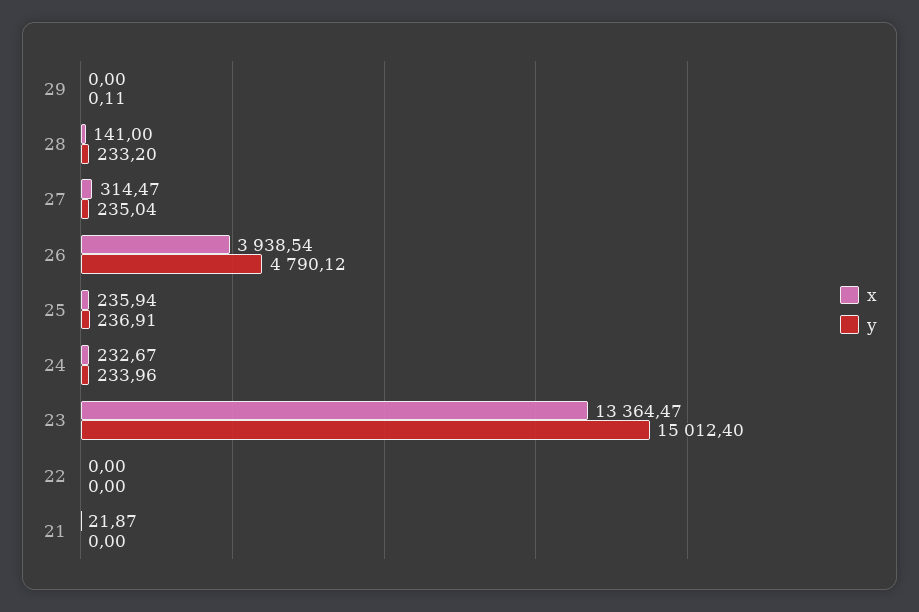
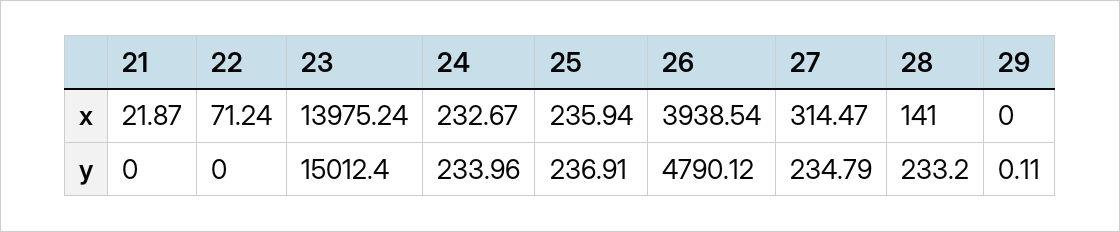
  {
    "x": {
      "29": 0,
      "28": 141,
      "27": 314.47,
      "26": 3938.54,
      "25": 235.94,
      "24": 232.67,
-     "23": 13364.47,
+     "23": 13975.24,
-     "22": 0,
+     "22": 71.24,
      "21": 21.87
    },
    "y": {
      "29": 0.11,
      "28": 233.2,
-     "27": 235.04,
+     "27": 234.79,
      "26": 4790.12,
      "25": 236.91,
      "24": 233.96,
      "23": 15012.4,
      "22": 0,
      "21": 0
    }
  }

